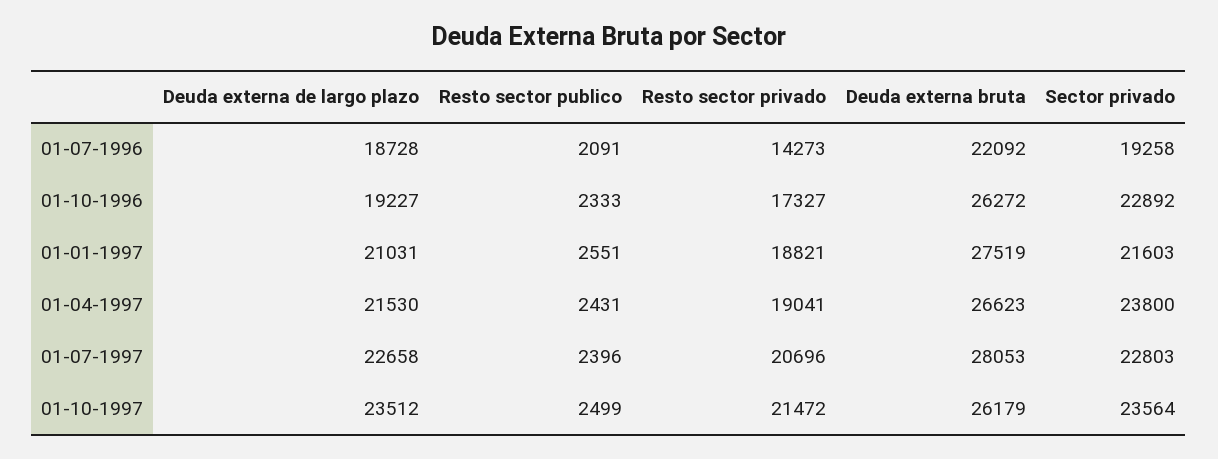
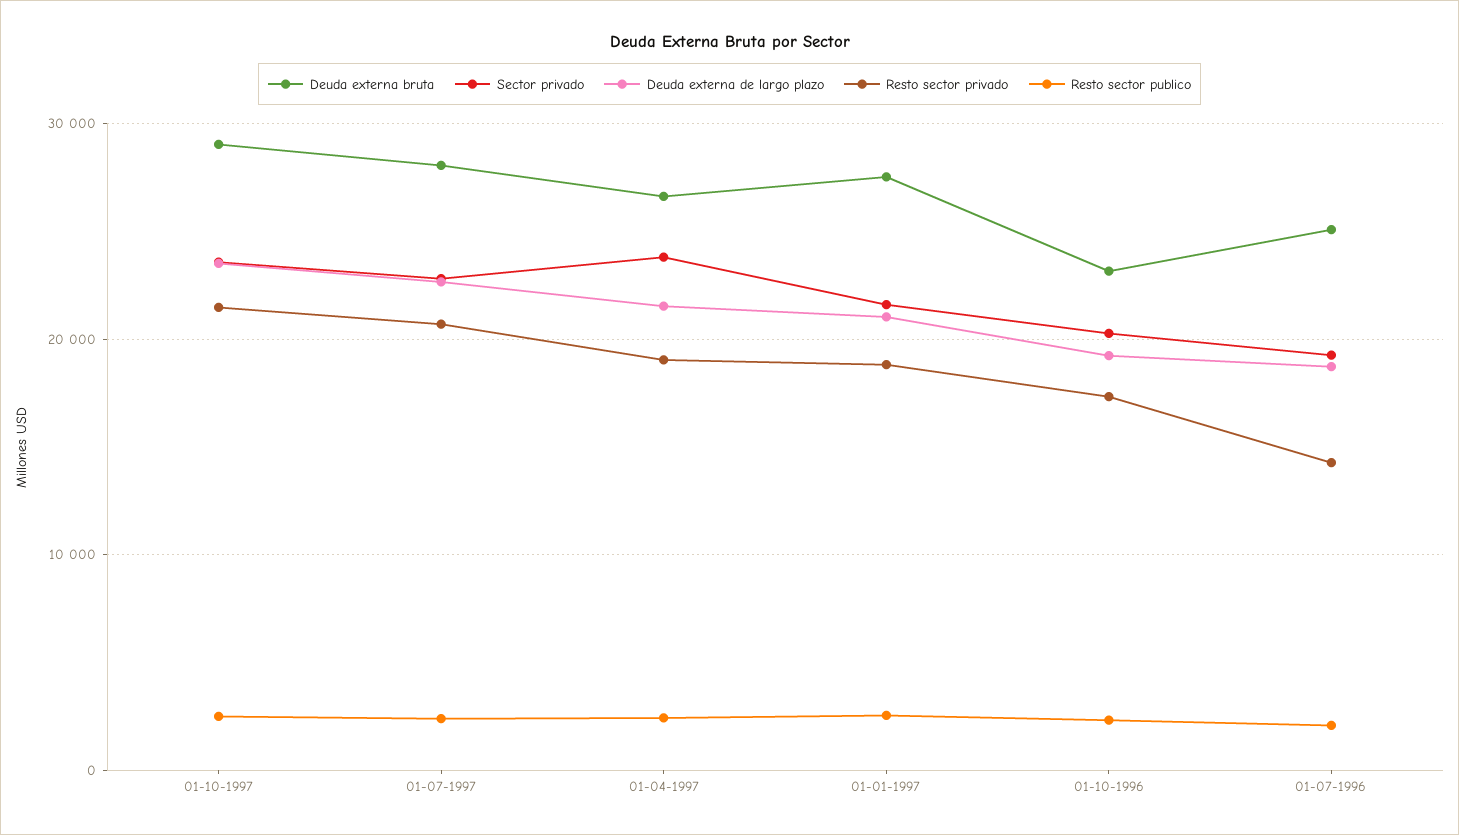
  {
    "Deuda externa de largo plazo": {
      "01-07-1996": 18728,
      "01-10-1996": 19227,
      "01-01-1997": 21031,
      "01-04-1997": 21530,
      "01-07-1997": 22658,
      "01-10-1997": 23512
    },
    "Resto sector publico": {
      "01-07-1996": 2091,
      "01-10-1996": 2333,
      "01-01-1997": 2551,
      "01-04-1997": 2431,
      "01-07-1997": 2396,
      "01-10-1997": 2499
    },
    "Resto sector privado": {
      "01-07-1996": 14273,
      "01-10-1996": 17327,
      "01-01-1997": 18821,
      "01-04-1997": 19041,
      "01-07-1997": 20696,
      "01-10-1997": 21472
    },
    "Deuda externa bruta": {
-     "01-07-1996": 22092,
+     "01-07-1996": 25000,
-     "01-10-1996": 26272,
+     "01-10-1996": 23000,
      "01-01-1997": 27519,
      "01-04-1997": 26623,
      "01-07-1997": 28053,
-     "01-10-1997": 26179
+     "01-10-1997": 29000
    },
    "Sector privado": {
      "01-07-1996": 19258,
-     "01-10-1996": 22892,
+     "01-10-1996": 20000,
      "01-01-1997": 21603,
      "01-04-1997": 23800,
      "01-07-1997": 22803,
      "01-10-1997": 23564
    }
  }

